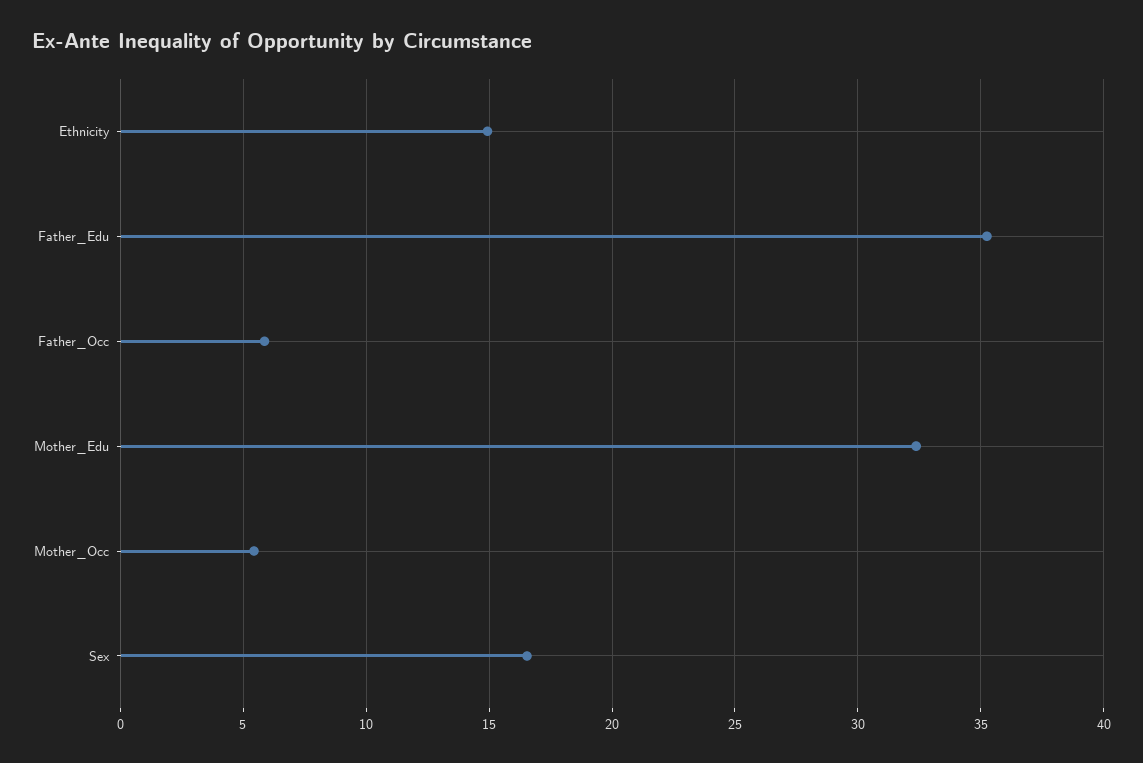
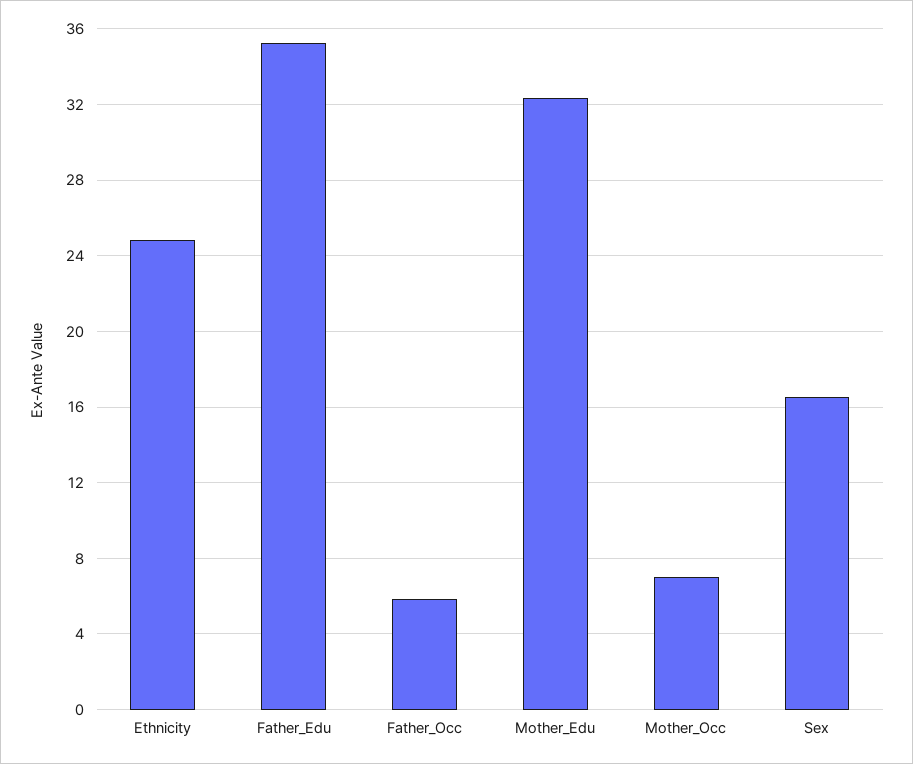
  {
-   "Ethnicity": 15,
+   "Ethnicity": 25,
    "Father_Edu": 35.5,
    "Father_Occ": 6,
    "Mother_Edu": 32.5,
-   "Mother_Occ": 5.5,
+   "Mother_Occ": 7,
    "Sex": 16.5
  }

